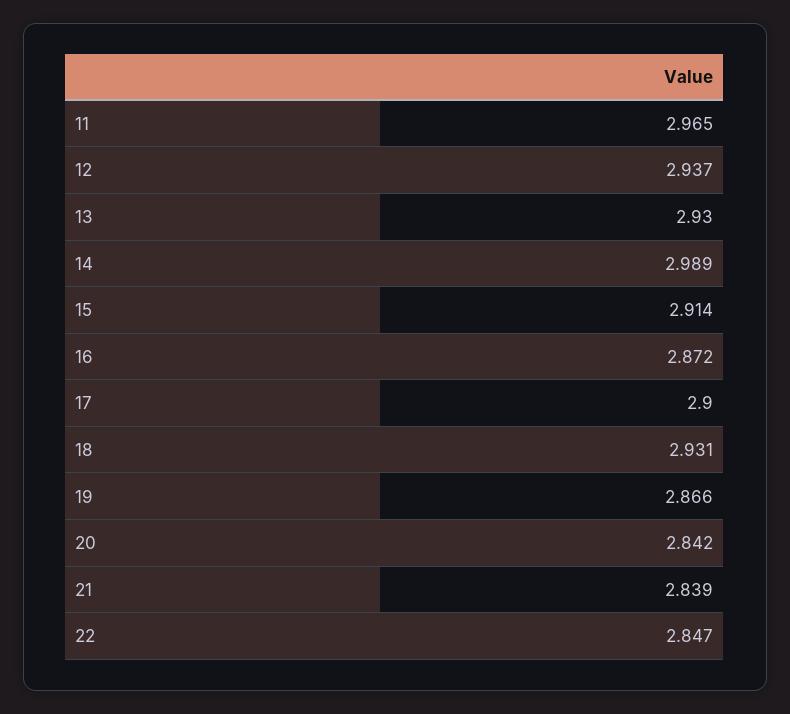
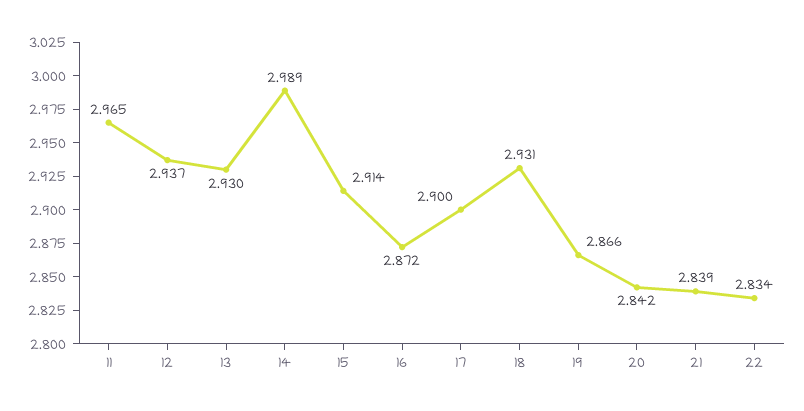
  {
    "11": 2.965,
    "12": 2.937,
    "13": 2.93,
    "14": 2.989,
    "15": 2.914,
    "16": 2.872,
    "17": 2.9,
    "18": 2.931,
    "19": 2.866,
    "20": 2.842,
    "21": 2.839,
-   "22": 2.847
+   "22": 2.834
  }

